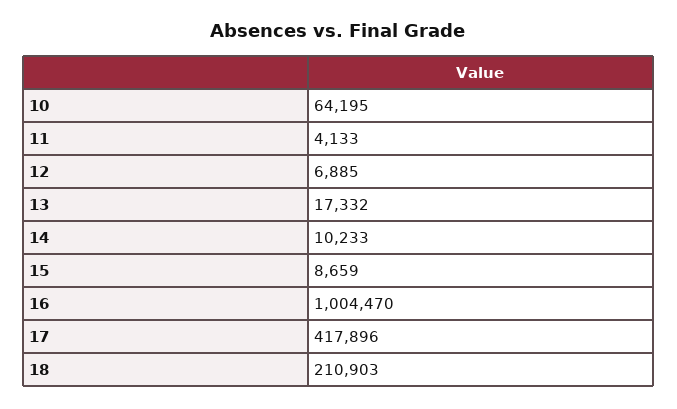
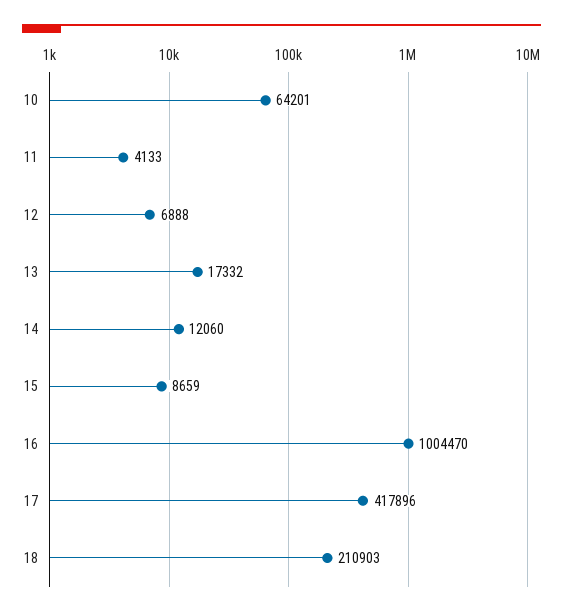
  {
-   "10": 64195,
+   "10": 64201,
    "11": 4133,
-   "12": 6885,
+   "12": 6888,
    "13": 17332,
-   "14": 10233,
+   "14": 12060,
    "15": 8659,
    "16": 1004470,
    "17": 417896,
    "18": 210903
  }

